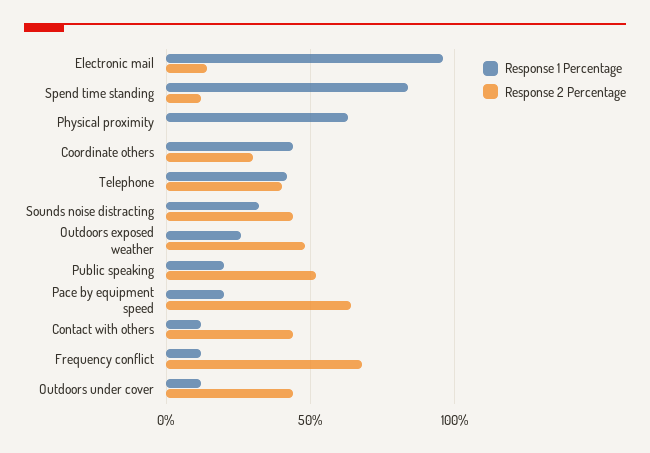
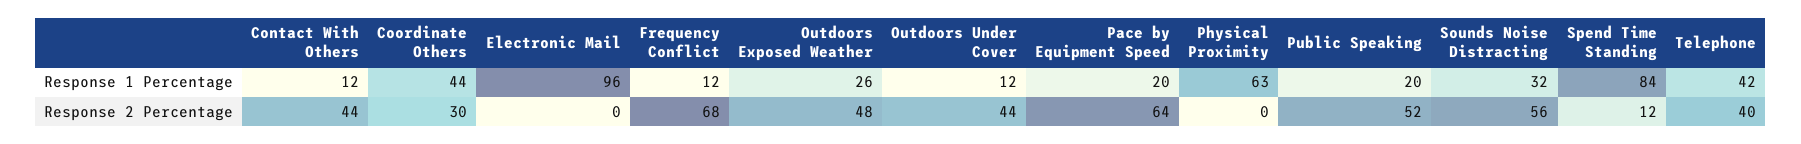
  {
    "Response 1 Percentage": {
      "Electronic mail": 96,
      "Spend time standing": 84,
      "Physical proximity": 63,
      "Coordinate others": 44,
      "Telephone": 42,
      "Sounds noise distracting": 32,
      "Outdoors exposed weather": 26,
      "Public speaking": 20,
      "Pace by equipment speed": 20,
      "Contact with others": 12,
      "Frequency conflict": 12,
      "Outdoors under cover": 12
    },
    "Response 2 Percentage": {
-     "Electronic mail": 15,
+     "Electronic mail": 0,
      "Spend time standing": 12,
      "Physical proximity": 0,
      "Coordinate others": 30,
      "Telephone": 40,
-     "Sounds noise distracting": 45,
+     "Sounds noise distracting": 56,
      "Outdoors exposed weather": 48,
      "Public speaking": 52,
      "Pace by equipment speed": 64,
      "Contact with others": 44,
      "Frequency conflict": 68,
      "Outdoors under cover": 44
    }
  }

